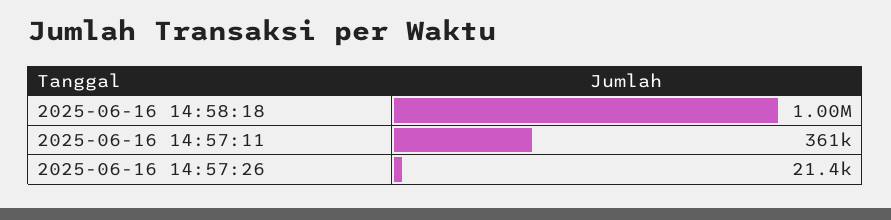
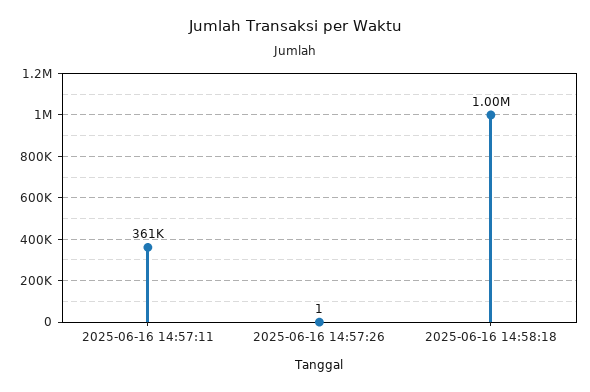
  {
    "2025-06-16 14:58:18": 1000000,
    "2025-06-16 14:57:11": 361000,
-   "2025-06-16 14:57:26": 21400
+   "2025-06-16 14:57:26": 1
  }

